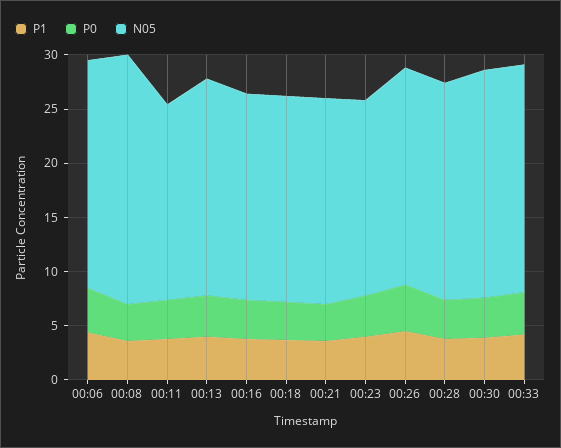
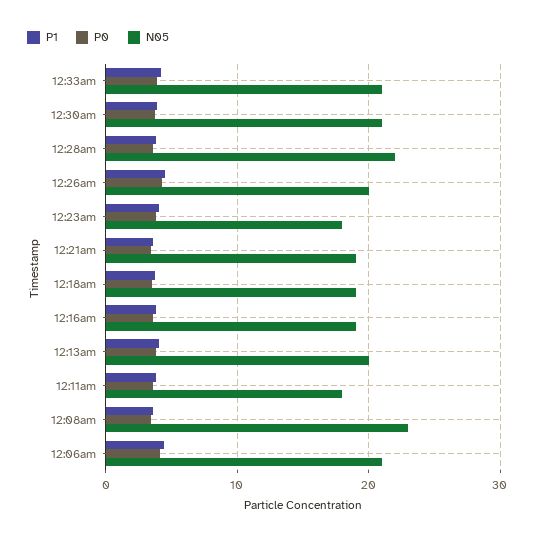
  {
    "P1": {
      "00:06": 4,
      "00:08": 4,
      "00:11": 4,
      "00:13": 4,
      "00:16": 4,
      "00:18": 4,
      "00:21": 4,
      "00:23": 4,
      "00:26": 5,
      "00:28": 4,
      "00:30": 4,
      "00:33": 4
    },
    "P0": {
      "00:06": 4,
      "00:08": 3,
      "00:11": 4,
      "00:13": 4,
      "00:16": 4,
      "00:18": 4,
      "00:21": 3,
      "00:23": 4,
      "00:26": 4,
      "00:28": 4,
      "00:30": 4,
      "00:33": 4
    },
    "N05": {
      "00:06": 21,
      "00:08": 23,
      "00:11": 18,
      "00:13": 20,
      "00:16": 19,
      "00:18": 19,
      "00:21": 19,
      "00:23": 18,
      "00:26": 20,
-     "00:28": 20,
+     "00:28": 22,
      "00:30": 21,
      "00:33": 21
    }
  }

